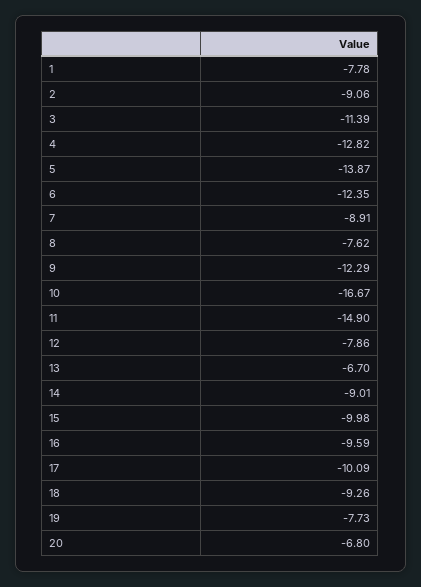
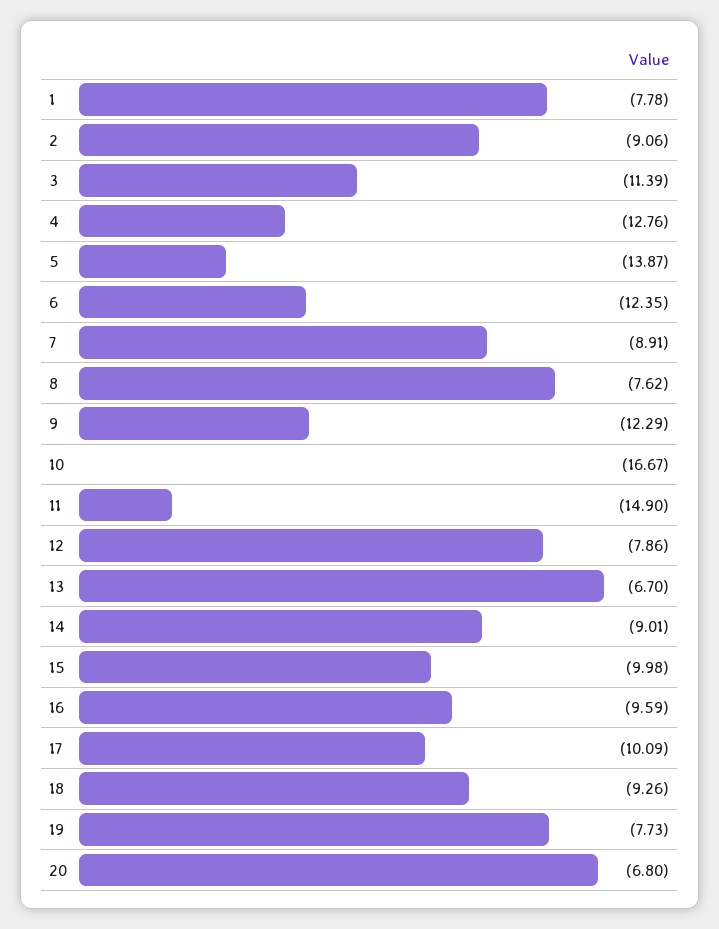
  {
    "1": -7.78,
    "2": -9.06,
    "3": -11.39,
-   "4": -12.82,
+   "4": -12.76,
    "5": -13.87,
    "6": -12.35,
    "7": -8.91,
    "8": -7.62,
    "9": -12.29,
    "10": -16.67,
    "11": -14.9,
    "12": -7.86,
    "13": -6.7,
    "14": -9.01,
    "15": -9.98,
    "16": -9.59,
    "17": -10.09,
    "18": -9.26,
    "19": -7.73,
    "20": -6.8
  }

